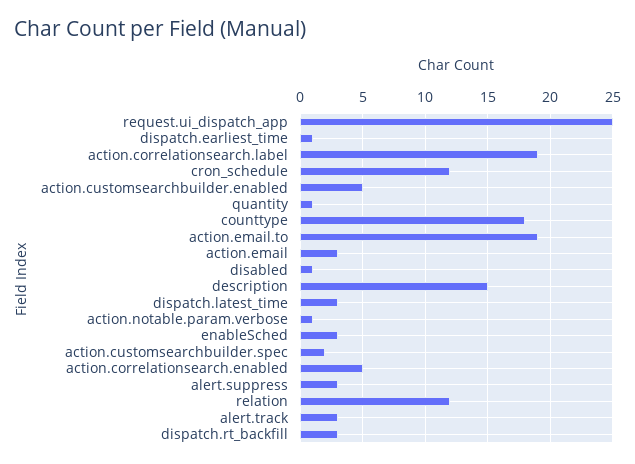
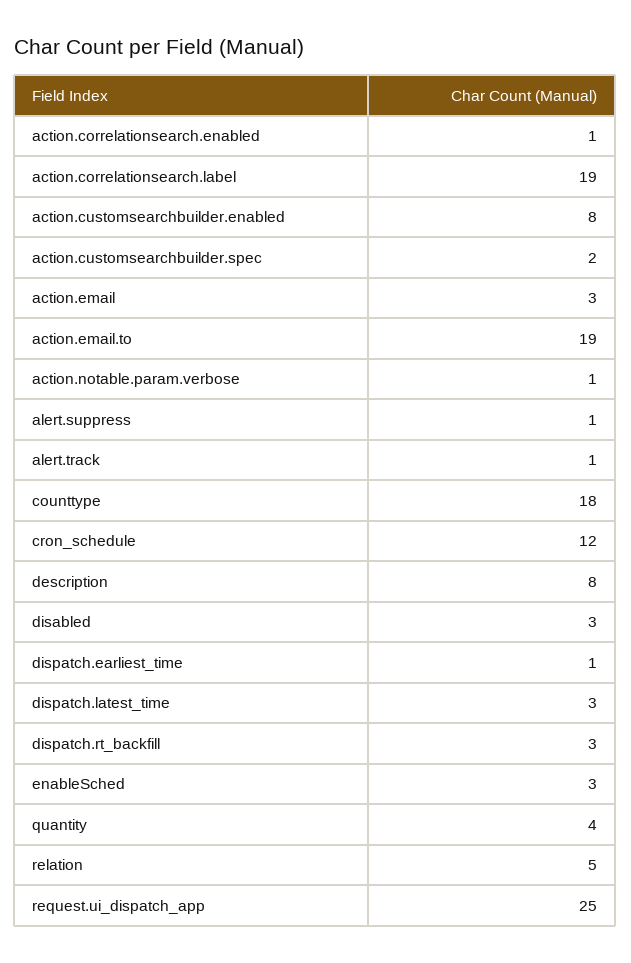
  {
    "request.ui_dispatch_app": 25,
    "dispatch.earliest_time": 1,
    "action.correlationsearch.label": 19,
    "cron_schedule": 12,
-   "action.customsearchbuilder.enabled": 5,
+   "action.customsearchbuilder.enabled": 8,
-   "quantity": 1,
+   "quantity": 4,
    "counttype": 18,
    "action.email.to": 19,
    "action.email": 3,
-   "disabled": 1,
+   "disabled": 3,
-   "description": 15,
+   "description": 8,
    "dispatch.latest_time": 3,
    "action.notable.param.verbose": 1,
    "enableSched": 3,
    "action.customsearchbuilder.spec": 2,
-   "action.correlationsearch.enabled": 5,
+   "action.correlationsearch.enabled": 1,
-   "alert.suppress": 3,
+   "alert.suppress": 1,
-   "relation": 12,
+   "relation": 5,
-   "alert.track": 3,
+   "alert.track": 1,
    "dispatch.rt_backfill": 3
  }

